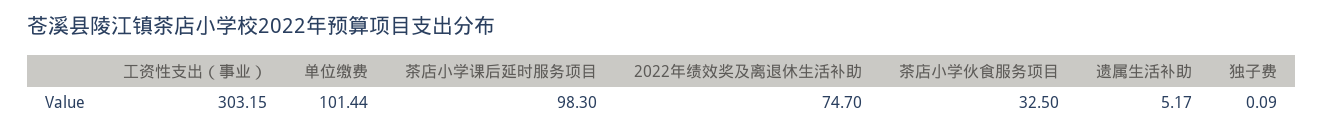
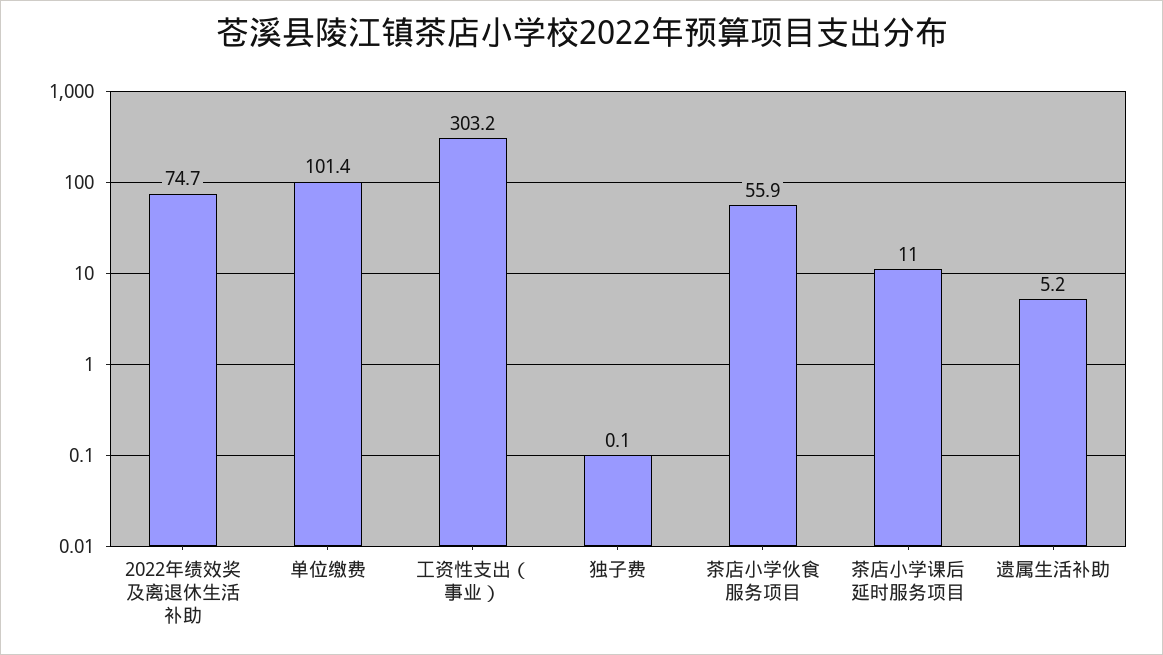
  {
    "工资性支出（事业）": 303.15,
    "单位缴费": 101.44,
-   "茶店小学课后延时服务项目": 98.3,
+   "茶店小学课后延时服务项目": 11,
    "2022年绩效奖及离退休生活补助": 74.7,
-   "茶店小学伙食服务项目": 32.5,
+   "茶店小学伙食服务项目": 55.9,
    "遗属生活补助": 5.17,
    "独子费": 0.09
  }

